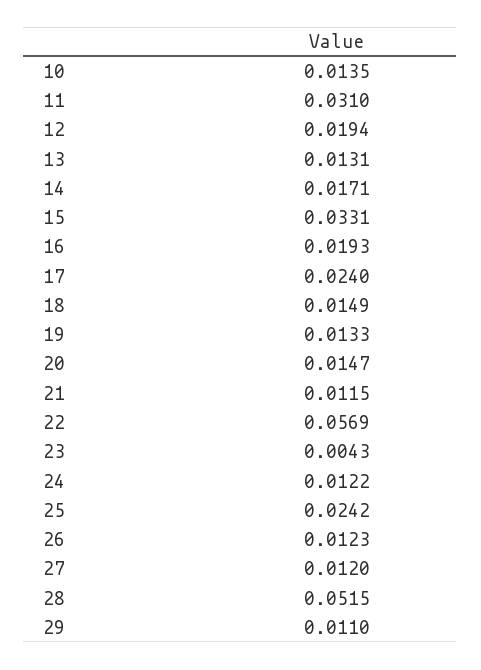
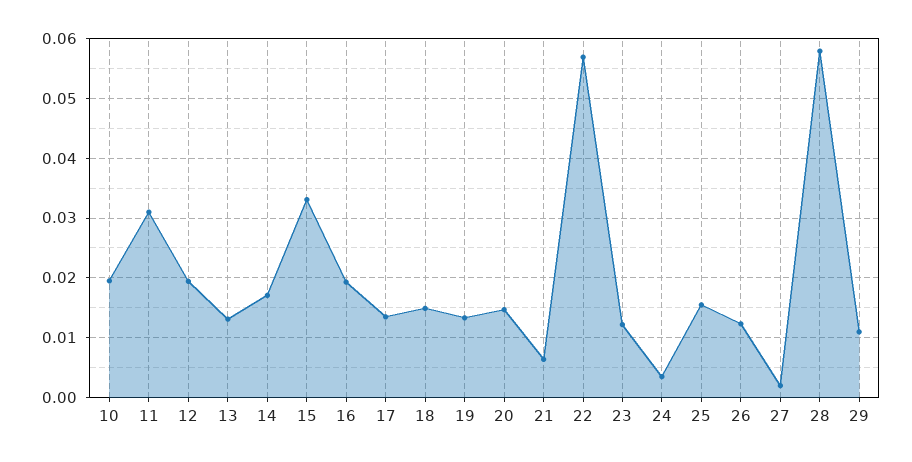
  {
-   "10": 0.0135,
+   "10": 0.02,
    "11": 0.031,
    "12": 0.0194,
    "13": 0.0131,
    "14": 0.0171,
    "15": 0.0331,
    "16": 0.0193,
-   "17": 0.024,
+   "17": 0.014,
    "18": 0.0149,
    "19": 0.0133,
    "20": 0.0147,
-   "21": 0.0115,
+   "21": 0.006,
    "22": 0.0569,
-   "23": 0.0043,
+   "23": 0.012,
-   "24": 0.0122,
+   "24": 0.004,
-   "25": 0.0242,
+   "25": 0.016,
    "26": 0.0123,
-   "27": 0.012,
+   "27": 0.002,
-   "28": 0.0515,
+   "28": 0.058,
    "29": 0.011
  }

